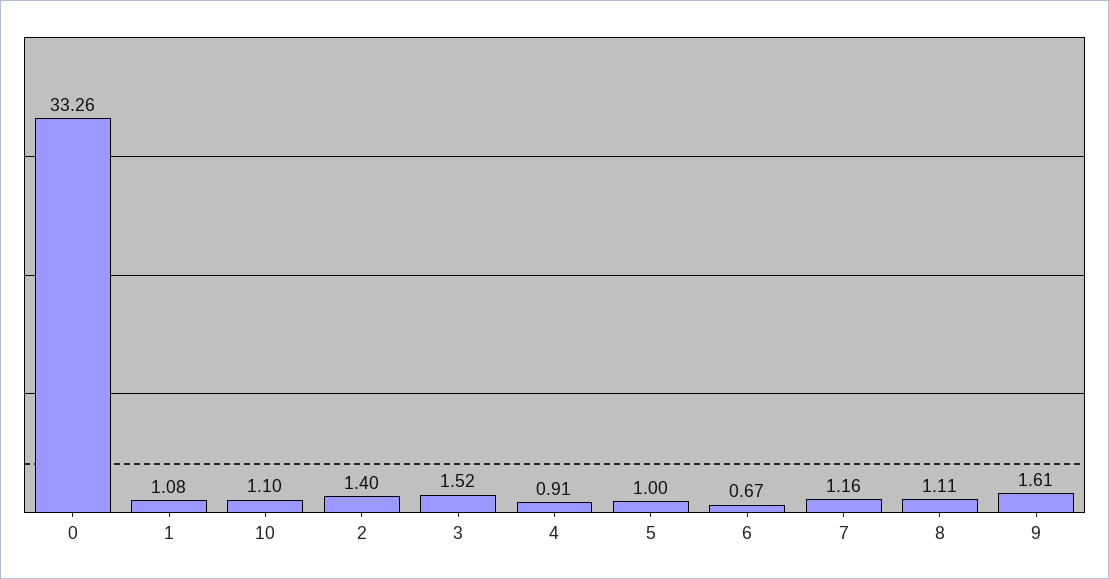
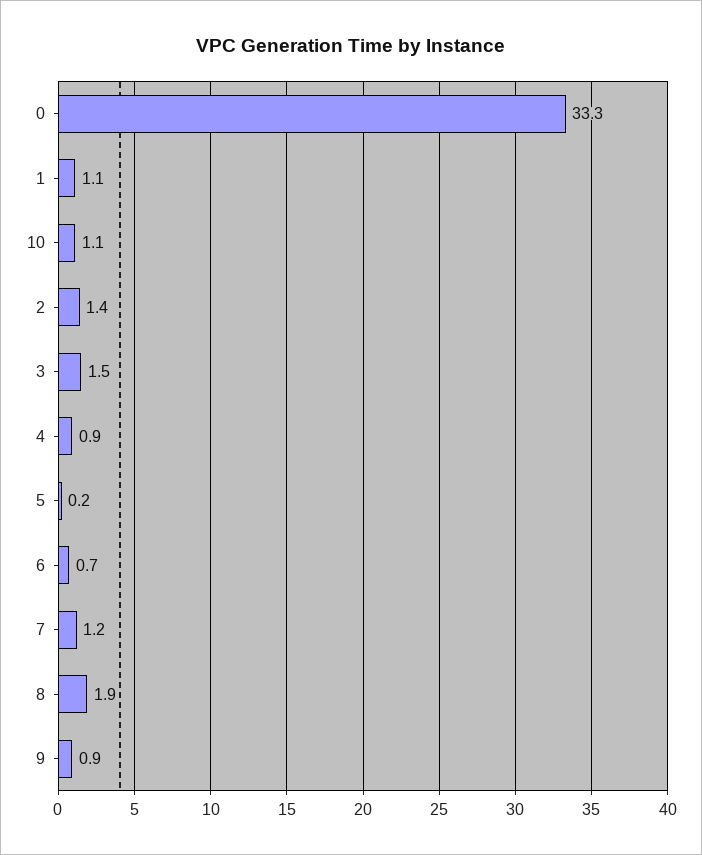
  {
    "0": 33.26,
    "1": 1.08,
    "10": 1.1,
    "2": 1.4,
    "3": 1.52,
    "4": 0.91,
-   "5": 1,
+   "5": 0.2,
    "6": 0.67,
    "7": 1.16,
-   "8": 1.11,
+   "8": 1.9,
-   "9": 1.61
+   "9": 0.9
  }

